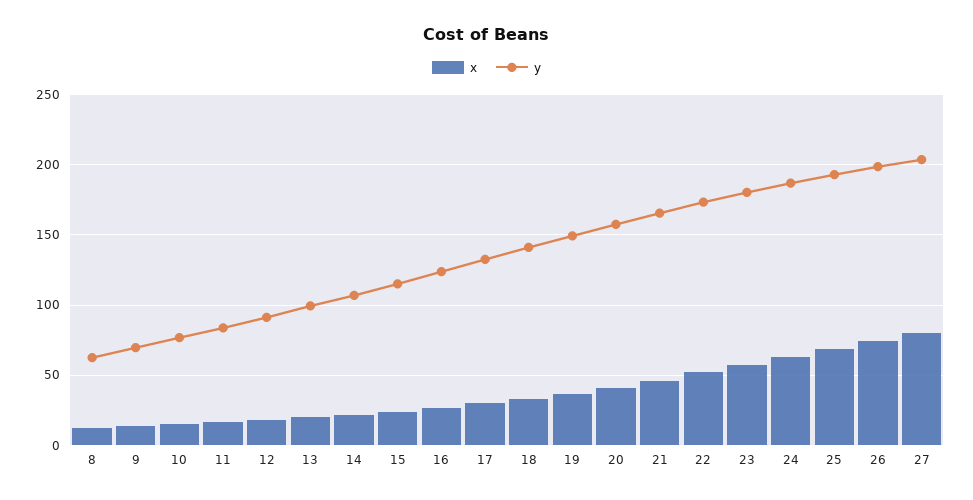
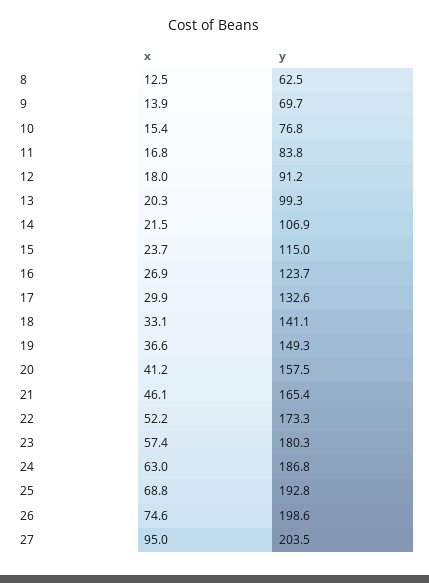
  {
    "x": {
      "8": 12.5,
      "9": 13.9,
      "10": 15.4,
      "11": 16.8,
      "12": 18,
      "13": 20.3,
      "14": 21.5,
      "15": 23.7,
      "16": 26.9,
      "17": 29.9,
      "18": 33.1,
      "19": 36.6,
      "20": 41.2,
      "21": 46.1,
      "22": 52.2,
      "23": 57.4,
      "24": 63,
      "25": 68.8,
      "26": 74.6,
-     "27": 80
+     "27": 95
    },
    "y": {
      "8": 62.5,
      "9": 69.7,
      "10": 76.8,
      "11": 83.8,
      "12": 91.2,
      "13": 99.3,
      "14": 106.9,
      "15": 115,
      "16": 123.7,
      "17": 132.6,
      "18": 141.1,
      "19": 149.3,
      "20": 157.5,
      "21": 165.4,
      "22": 173.3,
      "23": 180.3,
      "24": 186.8,
      "25": 192.8,
      "26": 198.6,
      "27": 203.5
    }
  }

